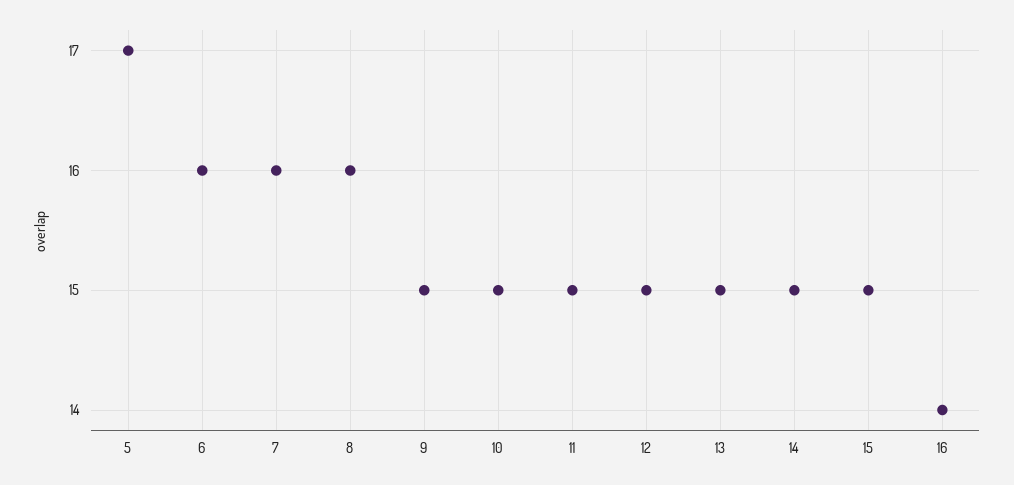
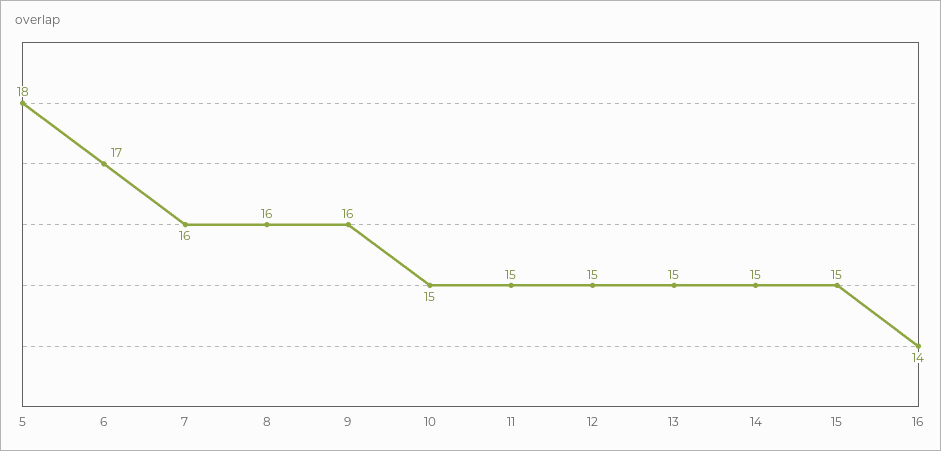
  {
-   "5": 17,
+   "5": 18,
-   "6": 16,
+   "6": 17,
    "7": 16,
    "8": 16,
-   "9": 15,
+   "9": 16,
    "10": 15,
    "11": 15,
    "12": 15,
    "13": 15,
    "14": 15,
    "15": 15,
    "16": 14
  }

